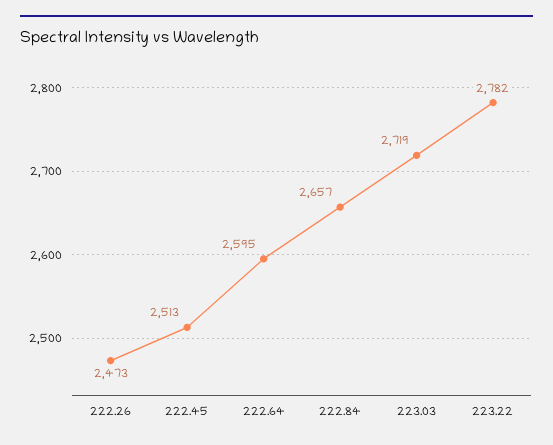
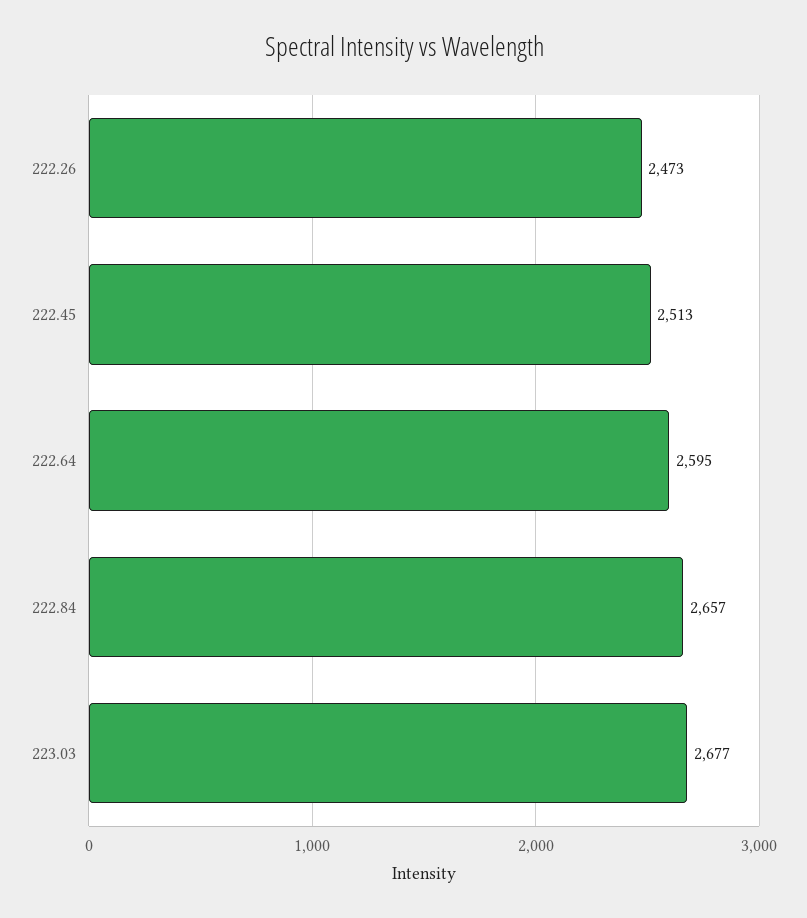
  {
    "222.26": 2473,
    "222.45": 2513,
    "222.64": 2595,
    "222.84": 2657,
-   "223.03": 2719,
+   "223.03": 2677
-   "223.22": 2782
  }

